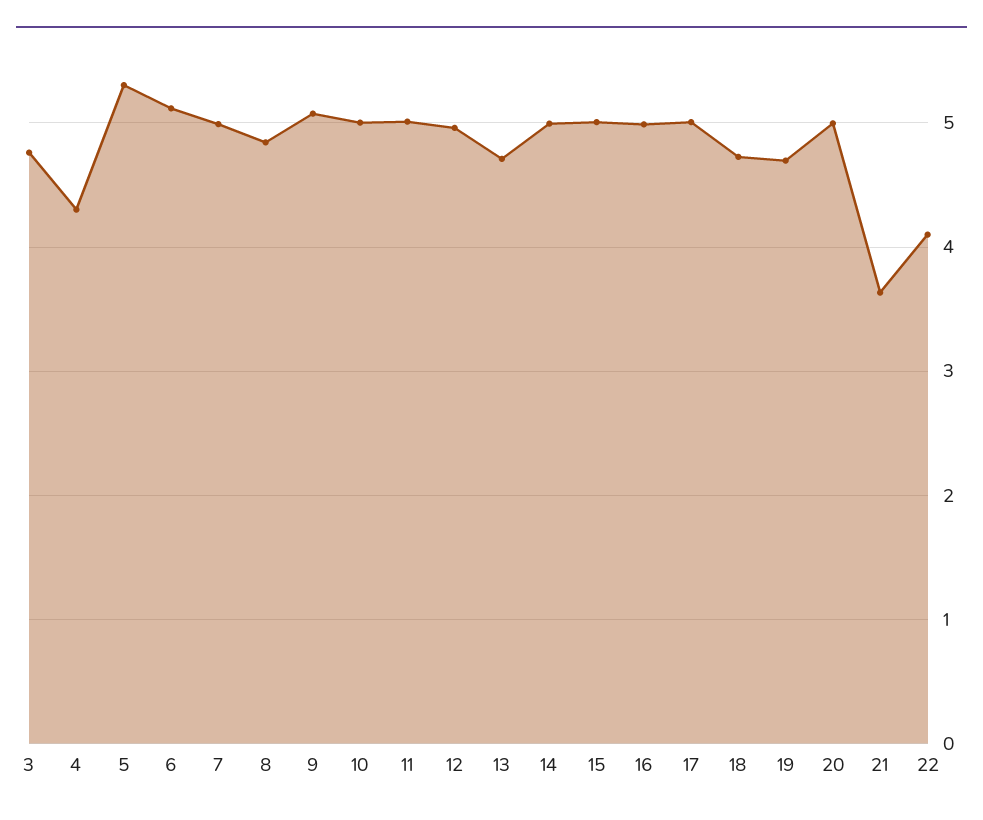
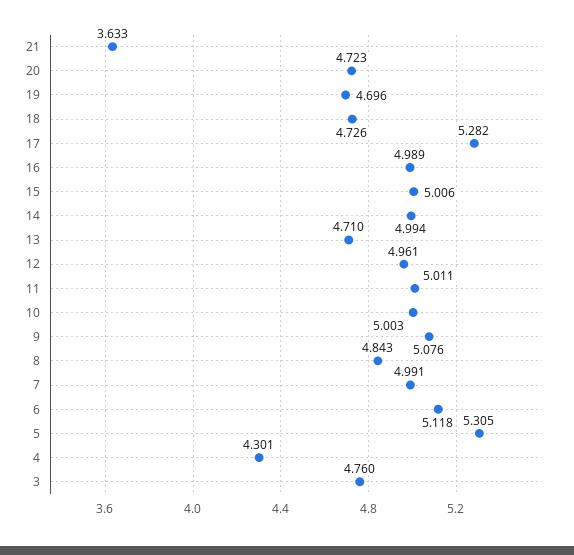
  {
    "3": 4.76,
    "4": 4.301,
    "5": 5.305,
    "6": 5.118,
    "7": 4.991,
    "8": 4.843,
    "9": 5.076,
    "10": 5.003,
    "11": 5.011,
    "12": 4.961,
    "13": 4.71,
    "14": 4.994,
    "15": 5.006,
    "16": 4.989,
-   "17": 5,
+   "17": 5.282,
    "18": 4.726,
    "19": 4.696,
-   "20": 5,
+   "20": 4.723,
-   "21": 3.633,
+   "21": 3.633
-   "22": 4.1
  }

